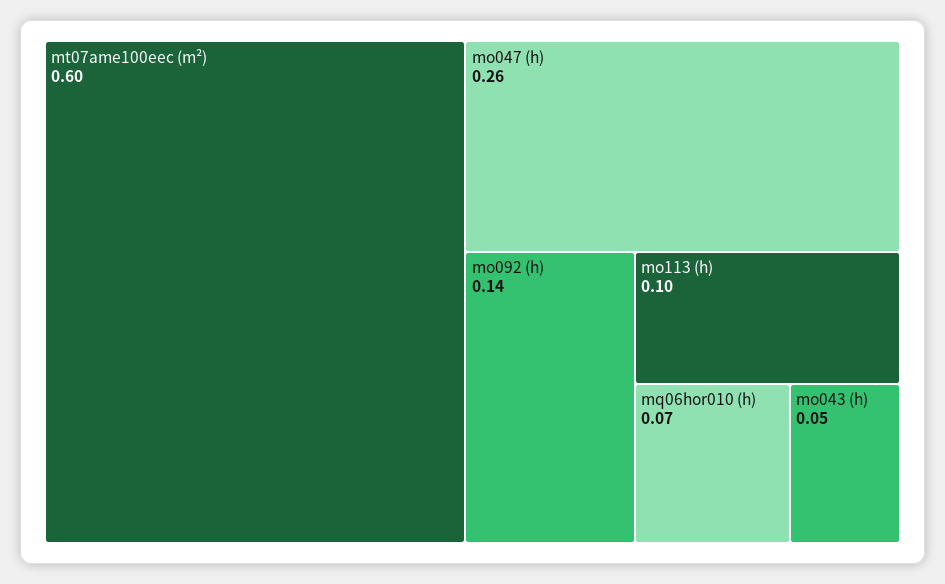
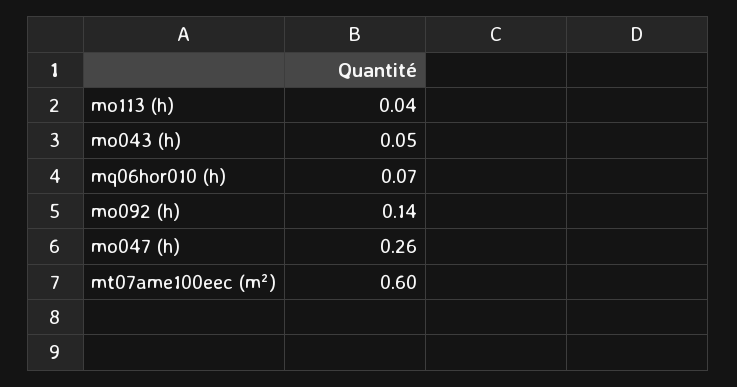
  {
    "mt07ame100eec (m²)": 0.6,
    "mo047 (h)": 0.26,
    "mo092 (h)": 0.14,
-   "mo113 (h)": 0.1,
+   "mo113 (h)": 0.04,
    "mq06hor010 (h)": 0.07,
    "mo043 (h)": 0.05
  }

